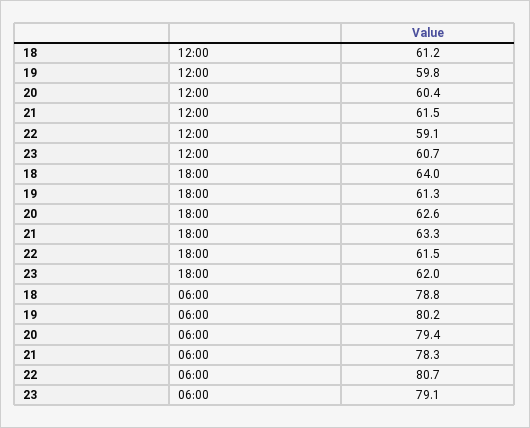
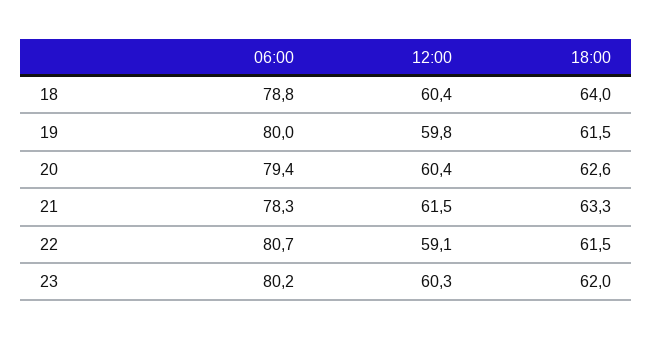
  {
    "18": {
-     "12:00": 61.2,
+     "12:00": 60.4,
      "18:00": 64,
      "06:00": 78.8
    },
    "19": {
      "12:00": 59.8,
-     "18:00": 61.3,
+     "18:00": 61.5,
-     "06:00": 80.2
+     "06:00": 80
    },
    "20": {
      "12:00": 60.4,
      "18:00": 62.6,
      "06:00": 79.4
    },
    "21": {
      "12:00": 61.5,
      "18:00": 63.3,
      "06:00": 78.3
    },
    "22": {
      "12:00": 59.1,
      "18:00": 61.5,
      "06:00": 80.7
    },
    "23": {
-     "12:00": 60.7,
+     "12:00": 60.3,
      "18:00": 62,
-     "06:00": 79.1
+     "06:00": 80.2
    }
  }

